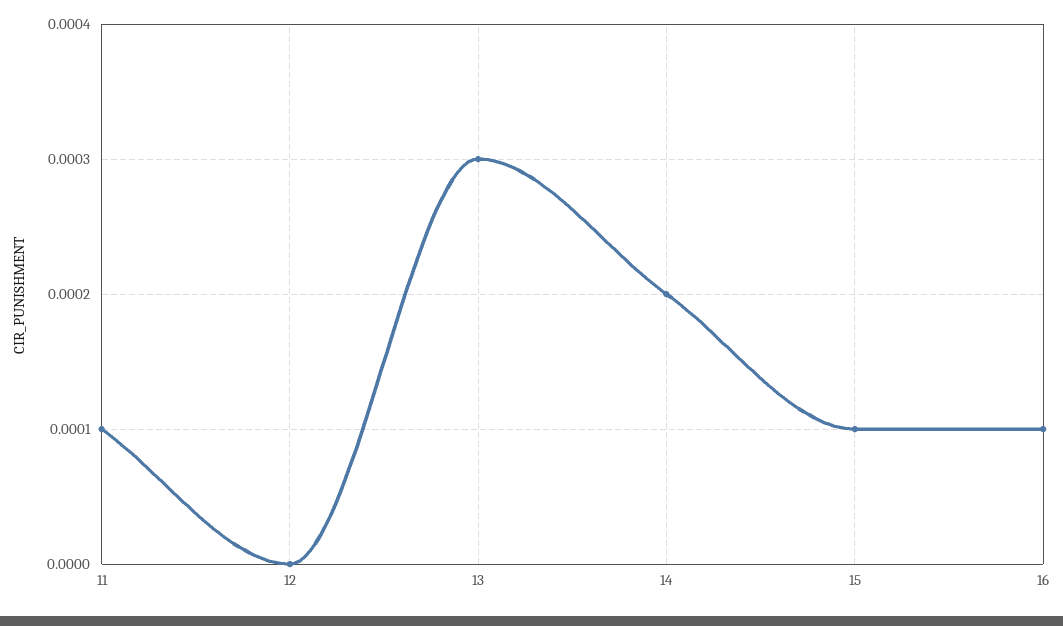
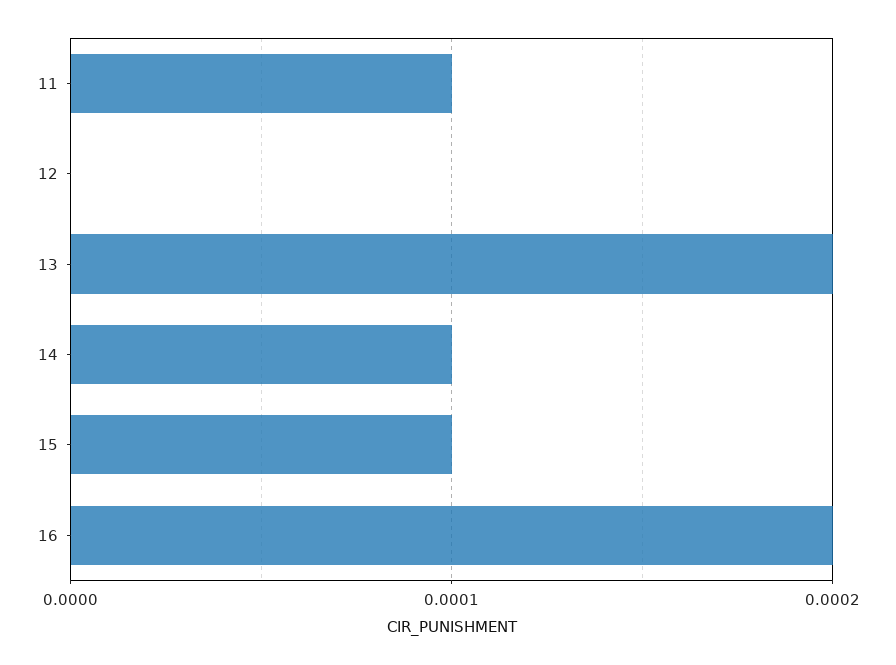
  {
    "11": 0.0001,
    "12": 0,
-   "13": 0.0003,
+   "13": 0.0002,
-   "14": 0.0002,
+   "14": 0.0001,
    "15": 0.0001,
-   "16": 0.0001
+   "16": 0.0002
  }

